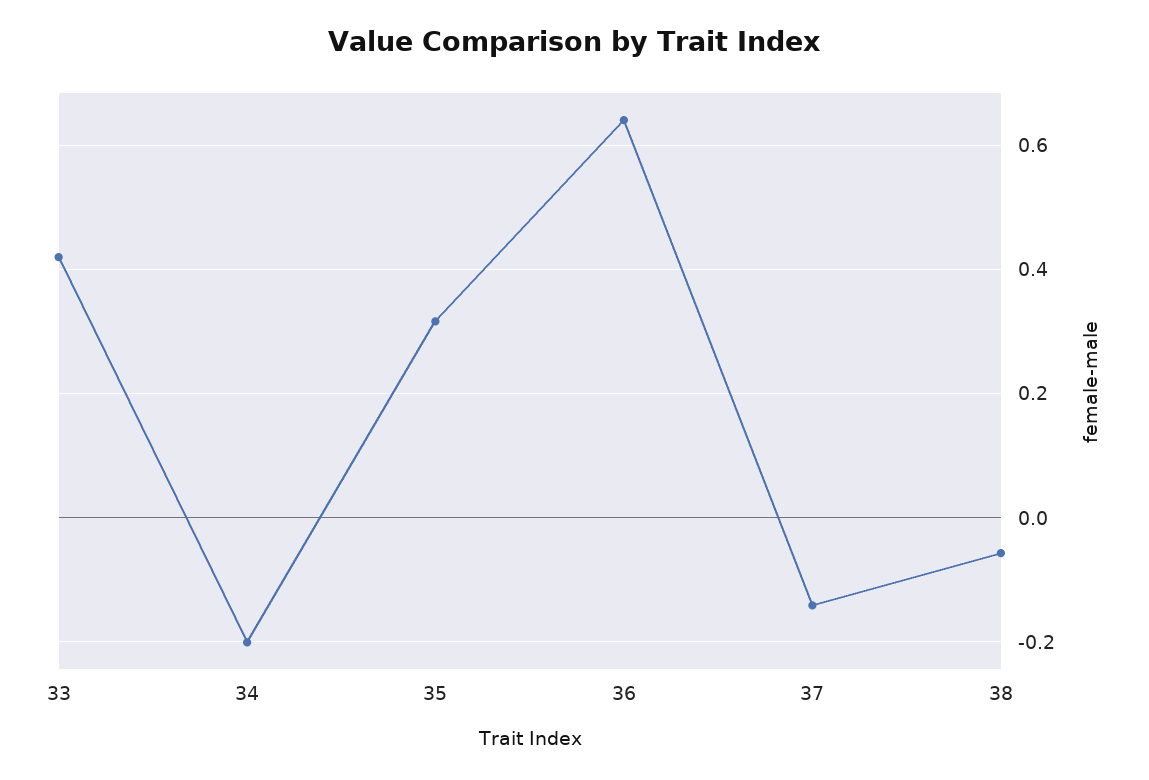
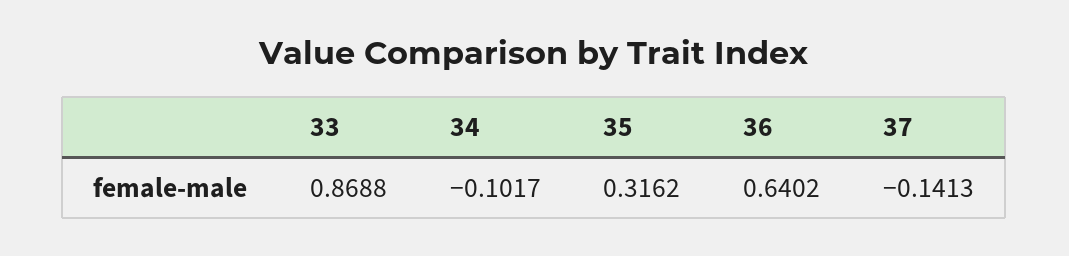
  {
-   "33": 0.42,
+   "33": 0.8688,
-   "34": -0.2,
+   "34": -0.1017,
    "35": 0.3162,
    "36": 0.6402,
-   "37": -0.1413,
+   "37": -0.1413
-   "38": -0.06
  }

